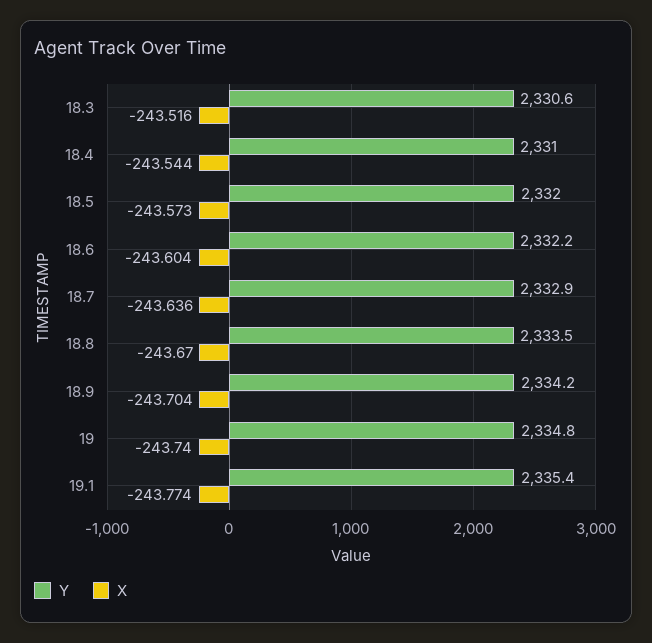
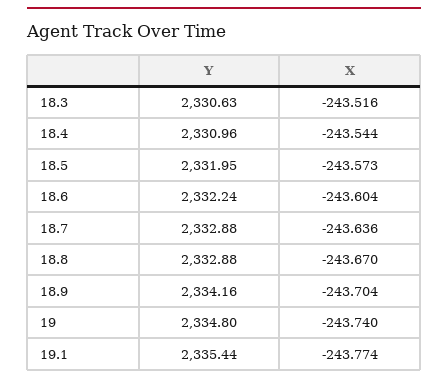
  {
    "Y": {
      "18.3": 2330.63,
      "18.4": 2330.96,
      "18.5": 2331.95,
      "18.6": 2332.24,
      "18.7": 2332.88,
-     "18.8": 2333.5,
+     "18.8": 2332.88,
      "18.9": 2334.16,
      "19": 2334.8,
      "19.1": 2335.44
    },
    "X": {
      "18.3": -243.516,
      "18.4": -243.544,
      "18.5": -243.573,
      "18.6": -243.604,
      "18.7": -243.636,
      "18.8": -243.67,
      "18.9": -243.704,
      "19": -243.74,
      "19.1": -243.774
    }
  }

